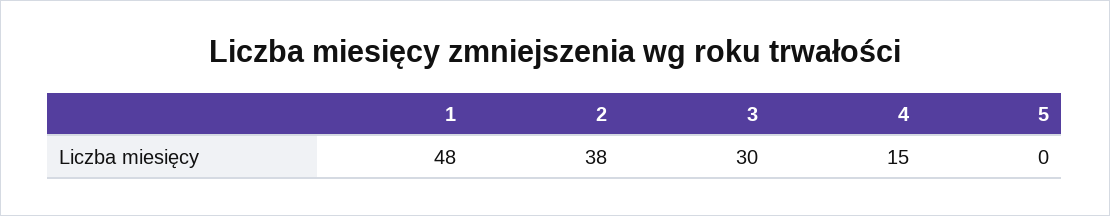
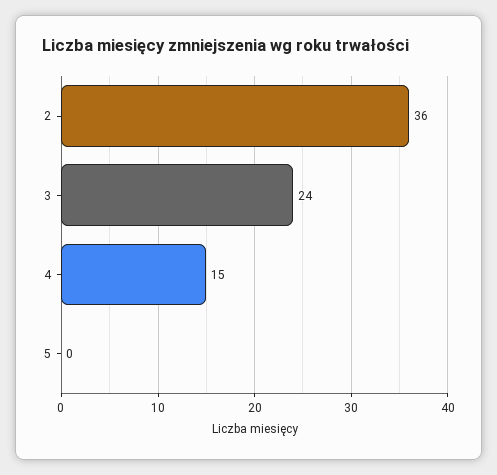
  {
-   "1": 48,
-   "2": 38,
+   "2": 36,
-   "3": 30,
+   "3": 24,
    "4": 15,
    "5": 0
  }

